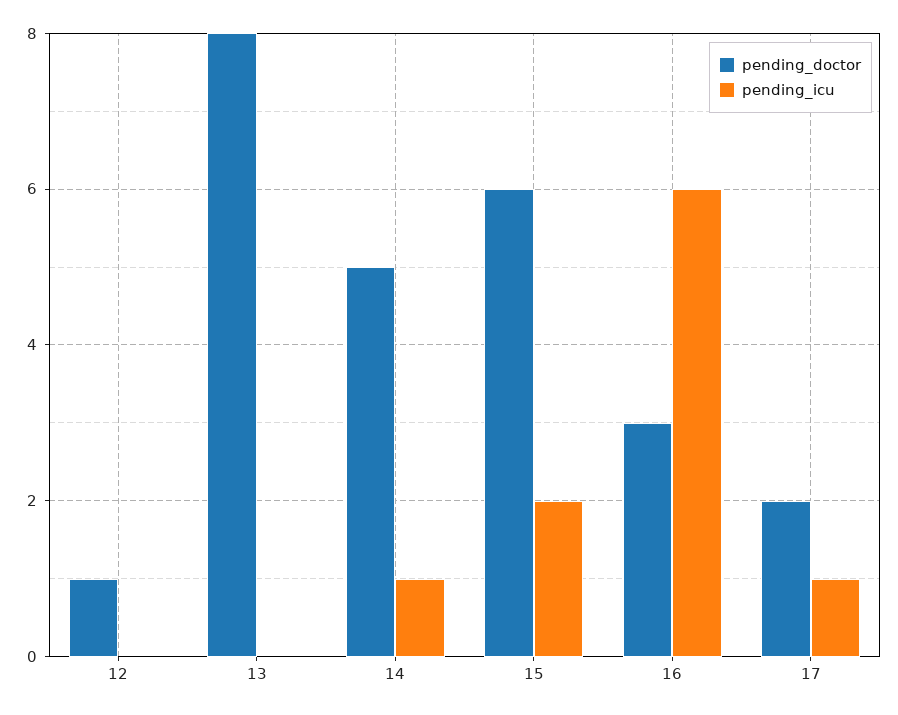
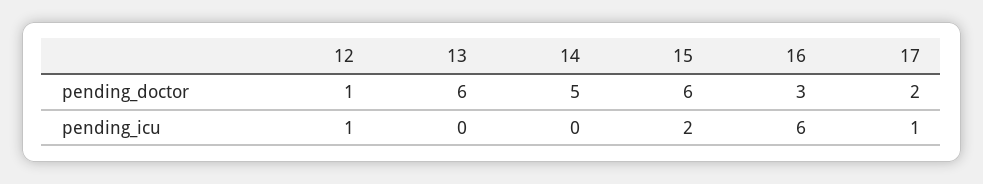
  {
    "pending_doctor": {
      "12": 1,
-     "13": 8,
+     "13": 6,
      "14": 5,
      "15": 6,
      "16": 3,
      "17": 2
    },
    "pending_icu": {
-     "12": 0,
+     "12": 1,
      "13": 0,
-     "14": 1,
+     "14": 0,
      "15": 2,
      "16": 6,
      "17": 1
    }
  }

